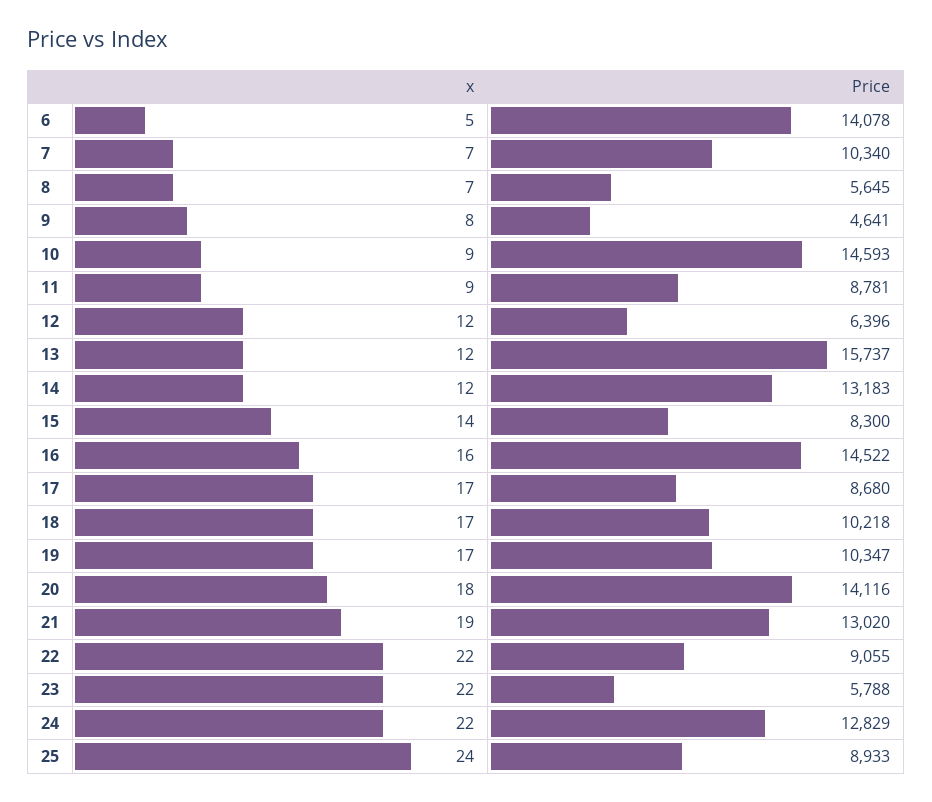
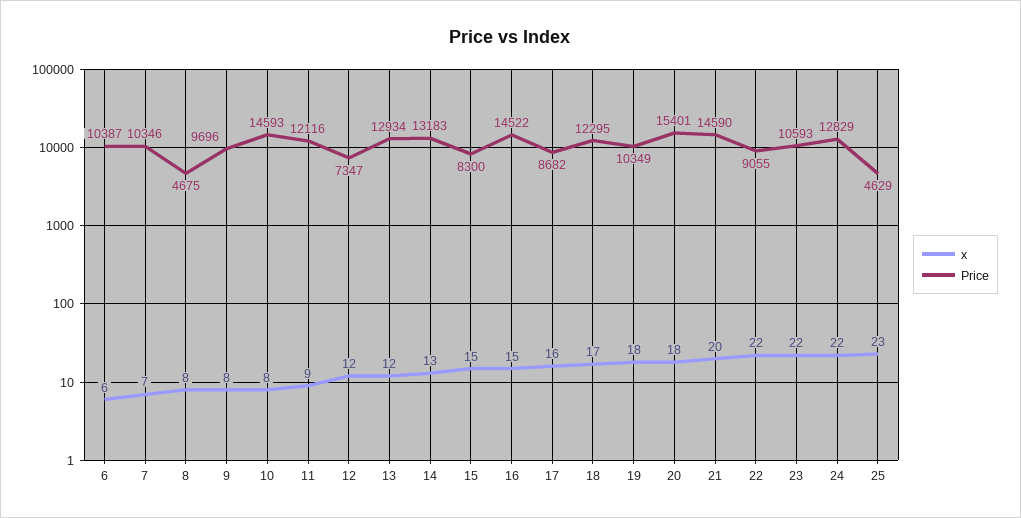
  {
    "x": {
-     "6": 5,
+     "6": 6,
      "7": 7,
-     "8": 7,
+     "8": 8,
      "9": 8,
-     "10": 9,
+     "10": 8,
      "11": 9,
      "12": 12,
      "13": 12,
-     "14": 12,
+     "14": 13,
-     "15": 14,
+     "15": 15,
-     "16": 16,
+     "16": 15,
-     "17": 17,
+     "17": 16,
      "18": 17,
-     "19": 17,
+     "19": 18,
      "20": 18,
-     "21": 19,
+     "21": 20,
      "22": 22,
      "23": 22,
      "24": 22,
-     "25": 24
+     "25": 23
    },
    "Price": {
-     "6": 14078,
+     "6": 10387,
-     "7": 10340,
+     "7": 10346,
-     "8": 5645,
+     "8": 4675,
-     "9": 4641,
+     "9": 9696,
      "10": 14593,
-     "11": 8781,
+     "11": 12116,
-     "12": 6396,
+     "12": 7347,
-     "13": 15737,
+     "13": 12934,
      "14": 13183,
      "15": 8300,
      "16": 14522,
-     "17": 8680,
+     "17": 8682,
-     "18": 10218,
+     "18": 12295,
-     "19": 10347,
+     "19": 10349,
-     "20": 14116,
+     "20": 15401,
-     "21": 13020,
+     "21": 14590,
      "22": 9055,
-     "23": 5788,
+     "23": 10593,
      "24": 12829,
-     "25": 8933
+     "25": 4629
    }
  }

